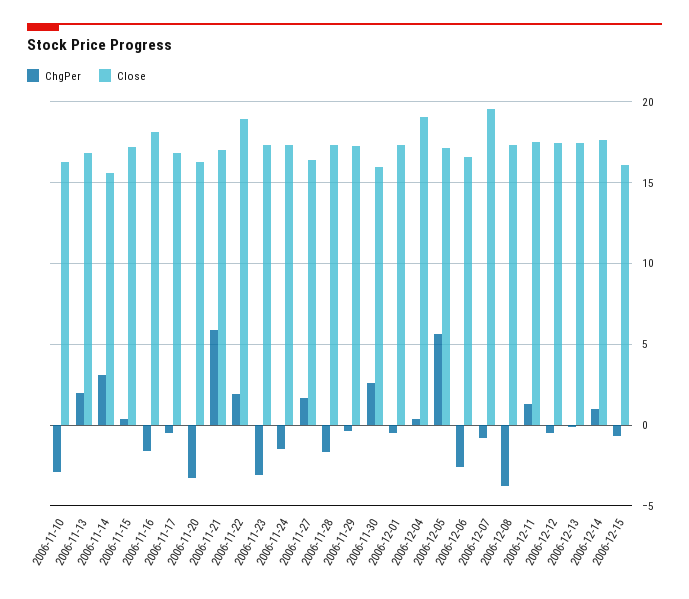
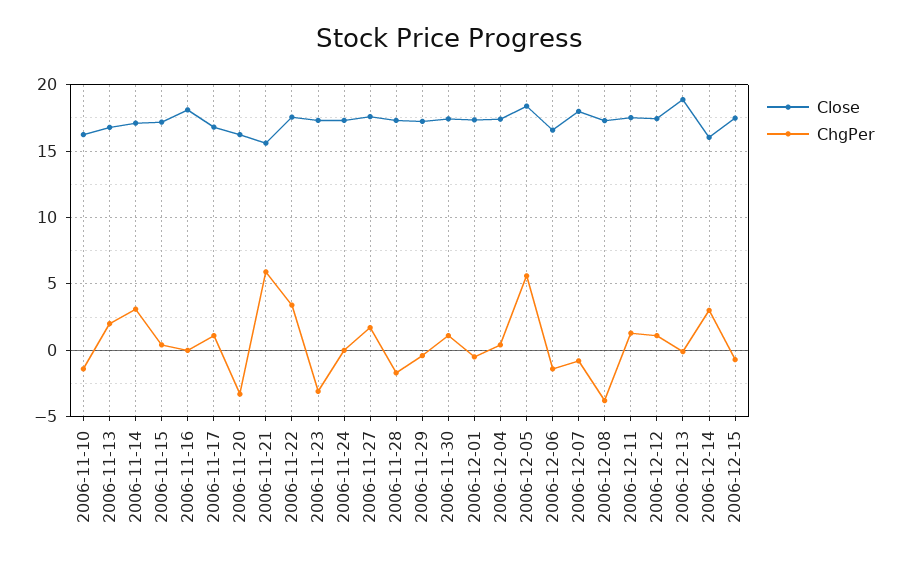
  {
    "ChgPer": {
-     "2006-11-10": -3,
+     "2006-11-10": -1.5,
      "2006-11-13": 2,
      "2006-11-14": 3,
      "2006-11-15": 0.5,
-     "2006-11-16": -1.5,
+     "2006-11-16": 0,
-     "2006-11-17": -0.5,
+     "2006-11-17": 1,
      "2006-11-20": -3.5,
      "2006-11-21": 6,
-     "2006-11-22": 2,
+     "2006-11-22": 3.5,
      "2006-11-23": -3,
-     "2006-11-24": -1.5,
+     "2006-11-24": 0,
      "2006-11-27": 1.5,
      "2006-11-28": -1.5,
      "2006-11-29": -0.5,
-     "2006-11-30": 2.5,
+     "2006-11-30": 1,
      "2006-12-01": -0.5,
      "2006-12-04": 0.5,
      "2006-12-05": 5.5,
-     "2006-12-06": -2.5,
+     "2006-12-06": -1.5,
      "2006-12-07": -1,
      "2006-12-08": -4,
      "2006-12-11": 1.5,
-     "2006-12-12": -0.5,
+     "2006-12-12": 1,
      "2006-12-13": 0,
-     "2006-12-14": 1,
+     "2006-12-14": 3,
      "2006-12-15": -0.5
    },
    "Close": {
      "2006-11-10": 16,
      "2006-11-13": 17,
-     "2006-11-14": 15.5,
+     "2006-11-14": 17,
      "2006-11-15": 17,
      "2006-11-16": 18,
      "2006-11-17": 17,
      "2006-11-20": 16.5,
-     "2006-11-21": 17,
+     "2006-11-21": 15.5,
-     "2006-11-22": 19,
+     "2006-11-22": 17.5,
      "2006-11-23": 17.5,
      "2006-11-24": 17.5,
-     "2006-11-27": 16.5,
+     "2006-11-27": 17.5,
      "2006-11-28": 17.5,
      "2006-11-29": 17,
-     "2006-11-30": 16,
+     "2006-11-30": 17.5,
      "2006-12-01": 17.5,
-     "2006-12-04": 19,
+     "2006-12-04": 17.5,
-     "2006-12-05": 17,
+     "2006-12-05": 18.5,
      "2006-12-06": 16.5,
-     "2006-12-07": 19.5,
+     "2006-12-07": 18,
      "2006-12-08": 17.5,
      "2006-12-11": 17.5,
      "2006-12-12": 17.5,
-     "2006-12-13": 17.5,
+     "2006-12-13": 19,
-     "2006-12-14": 17.5,
+     "2006-12-14": 16,
-     "2006-12-15": 16
+     "2006-12-15": 17.5
    }
  }

